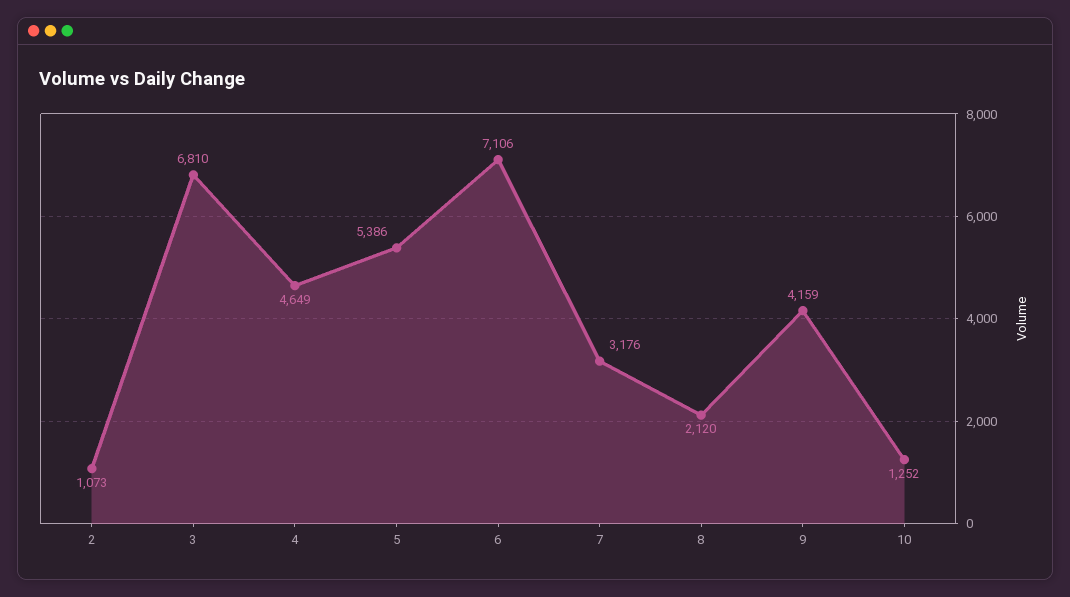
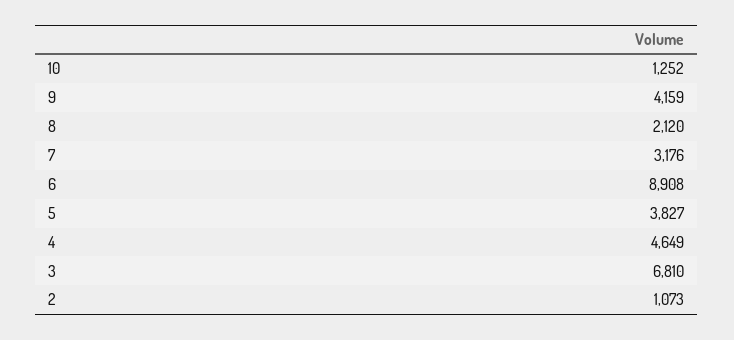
  {
    "2": 1073,
    "3": 6810,
    "4": 4649,
-   "5": 5386,
+   "5": 3827,
-   "6": 7106,
+   "6": 8908,
    "7": 3176,
    "8": 2120,
    "9": 4159,
    "10": 1252
  }

